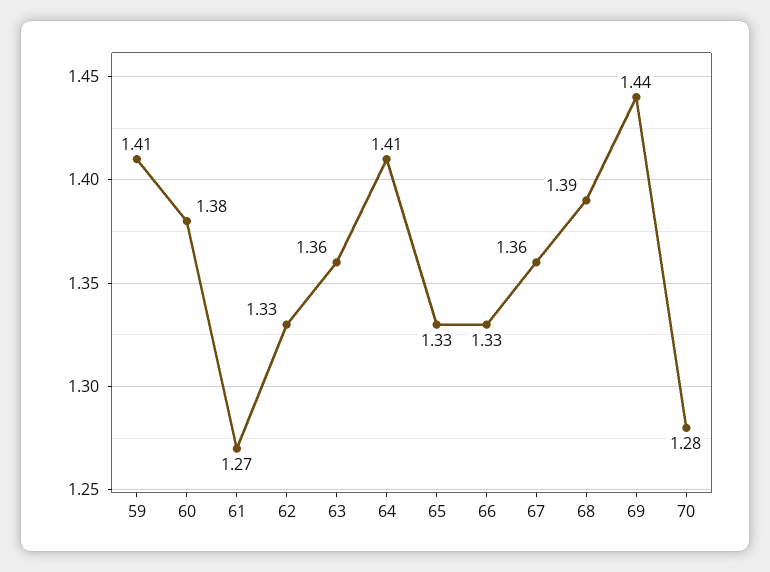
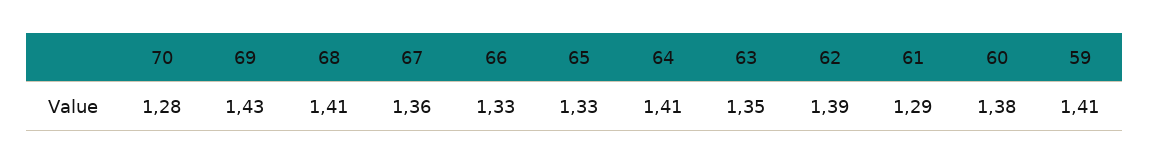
  {
    "59": 1.41,
    "60": 1.38,
-   "61": 1.27,
+   "61": 1.29,
-   "62": 1.33,
+   "62": 1.39,
-   "63": 1.36,
+   "63": 1.35,
    "64": 1.41,
    "65": 1.33,
    "66": 1.33,
    "67": 1.36,
-   "68": 1.39,
+   "68": 1.41,
-   "69": 1.44,
+   "69": 1.43,
    "70": 1.28
  }

